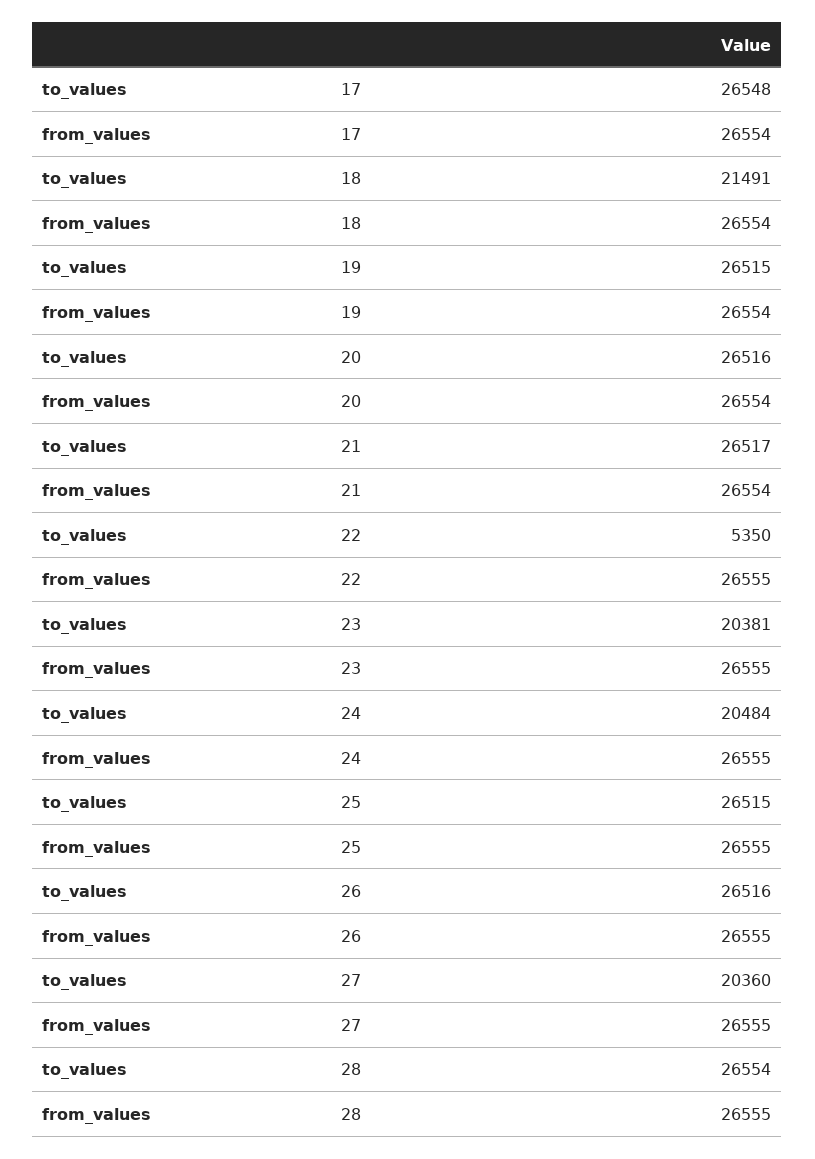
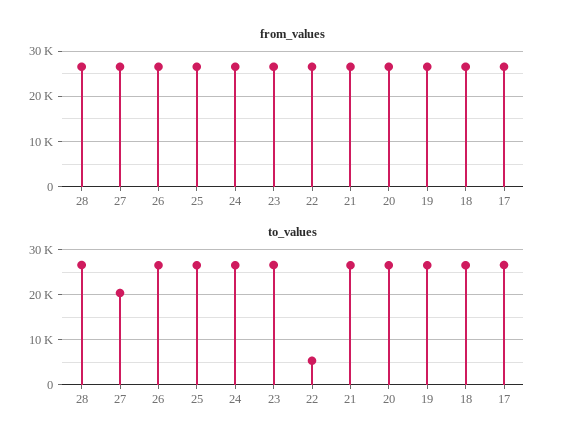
  {
    "to_values": {
      "17": 26548,
-     "18": 21491,
+     "18": 26000,
      "19": 26515,
      "20": 26516,
      "21": 26517,
      "22": 5350,
-     "23": 20381,
+     "23": 26000,
-     "24": 20484,
+     "24": 26000,
      "25": 26515,
      "26": 26516,
      "27": 20360,
      "28": 26554
    },
    "from_values": {
      "17": 26554,
      "18": 26554,
      "19": 26554,
      "20": 26554,
      "21": 26554,
      "22": 26555,
      "23": 26555,
      "24": 26555,
      "25": 26555,
      "26": 26555,
      "27": 26555,
      "28": 26555
    }
  }

